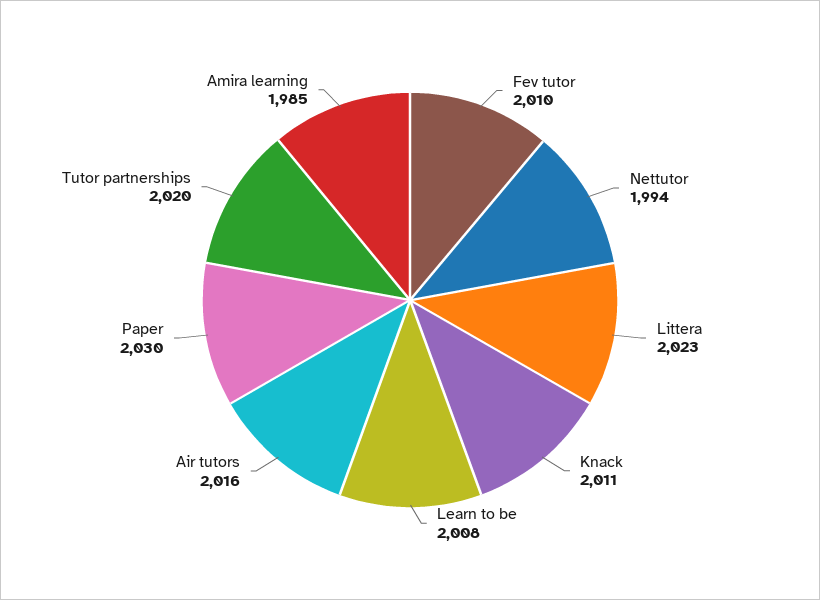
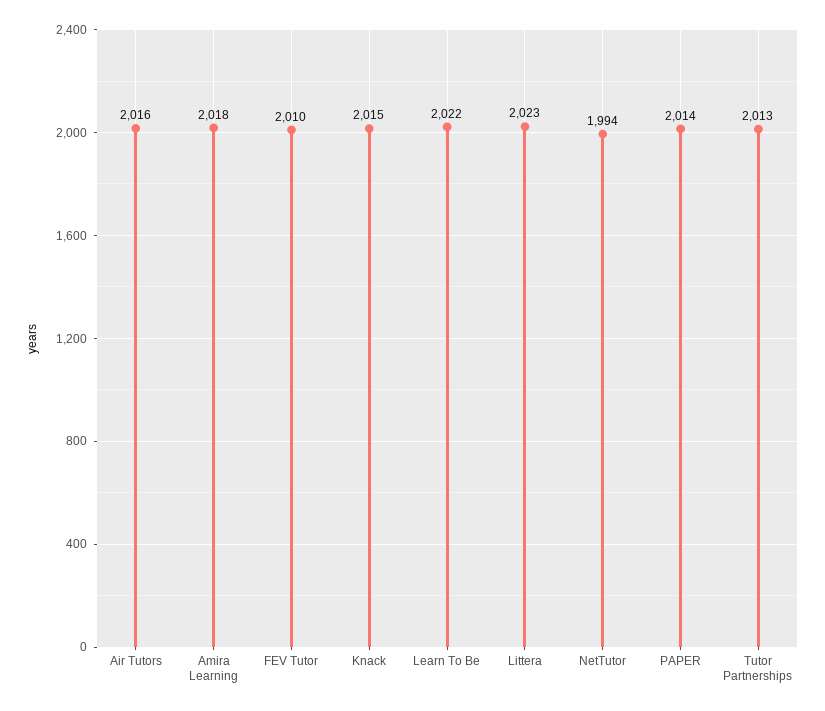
  {
    "Fev tutor": 2010,
    "Nettutor": 1994,
    "Littera": 2023,
-   "Knack": 2011,
+   "Knack": 2015,
-   "Learn to be": 2008,
+   "Learn to be": 2022,
    "Air tutors": 2016,
-   "Paper": 2030,
+   "Paper": 2014,
-   "Tutor partnerships": 2020,
+   "Tutor partnerships": 2013,
-   "Amira learning": 1985
+   "Amira learning": 2018
  }

